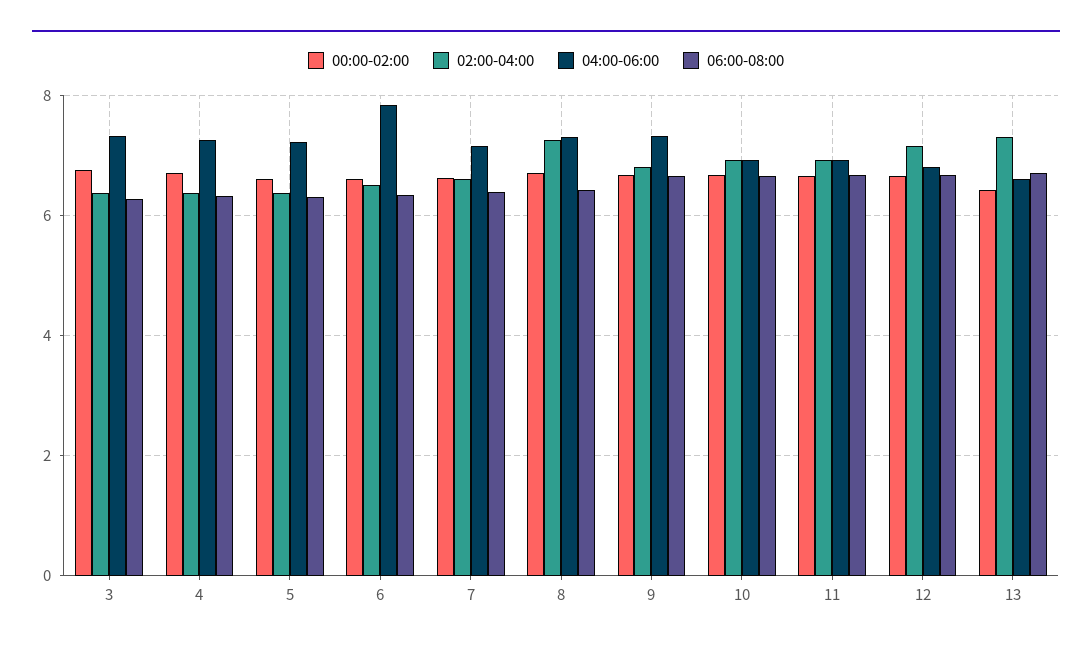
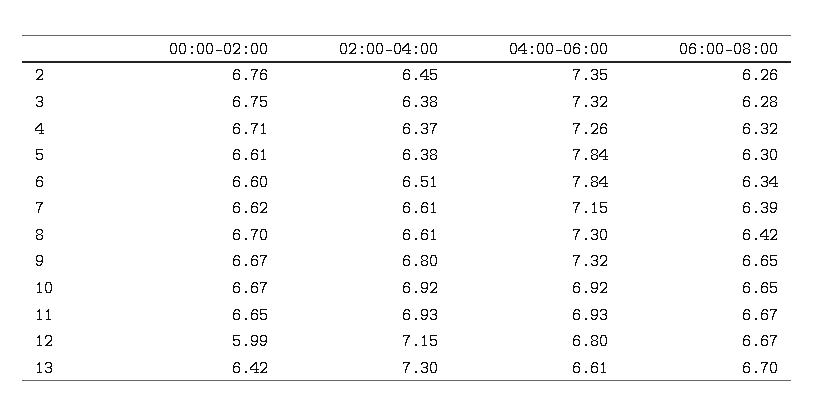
  {
    "00:00-02:00": {
      "3": 6.75,
      "4": 6.71,
      "5": 6.61,
      "6": 6.6,
      "7": 6.62,
      "8": 6.7,
      "9": 6.67,
      "10": 6.67,
      "11": 6.65,
-     "12": 6.6,
+     "12": 5.99,
-     "13": 6.42
+     "13": 6.42,
+     "2": 6.76
    },
    "02:00-04:00": {
      "3": 6.38,
      "4": 6.37,
      "5": 6.38,
      "6": 6.51,
      "7": 6.61,
-     "8": 7.2,
+     "8": 6.61,
      "9": 6.8,
      "10": 6.92,
      "11": 6.93,
      "12": 7.15,
-     "13": 7.3
+     "13": 7.3,
+     "2": 6.45
    },
    "04:00-06:00": {
      "3": 7.32,
      "4": 7.26,
-     "5": 7.2,
+     "5": 7.84,
      "6": 7.84,
      "7": 7.15,
      "8": 7.3,
      "9": 7.32,
      "10": 6.92,
      "11": 6.93,
      "12": 6.8,
-     "13": 6.61
+     "13": 6.61,
+     "2": 7.35
    },
    "06:00-08:00": {
      "3": 6.28,
      "4": 6.32,
      "5": 6.3,
      "6": 6.34,
      "7": 6.39,
      "8": 6.42,
      "9": 6.65,
      "10": 6.65,
      "11": 6.67,
      "12": 6.67,
-     "13": 6.7
+     "13": 6.7,
+     "2": 6.26
    }
  }

